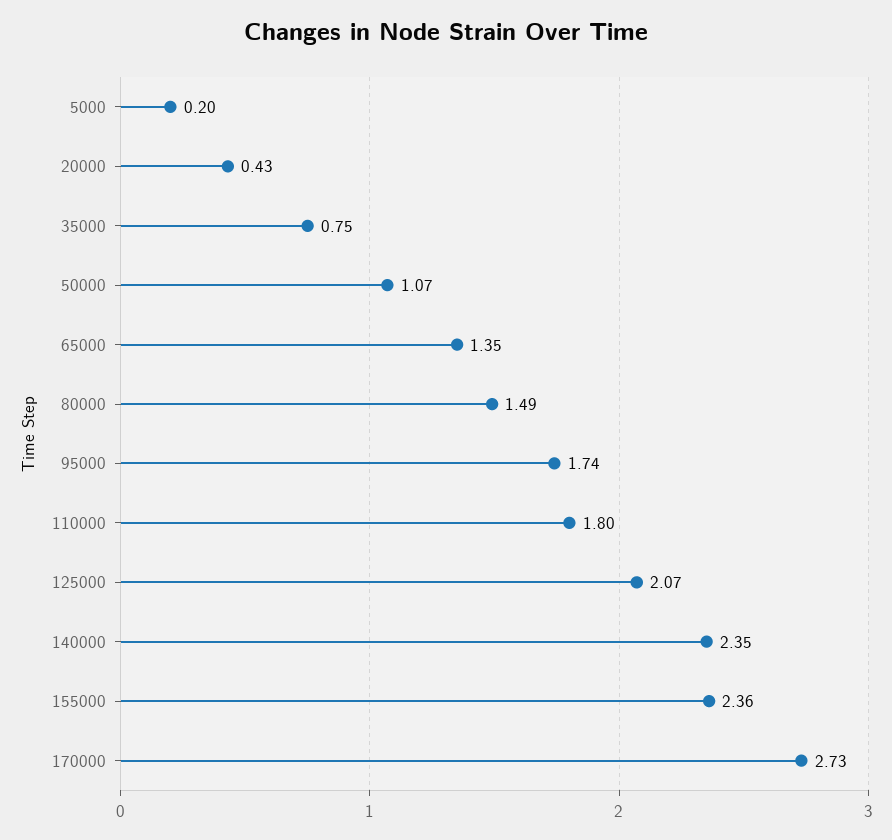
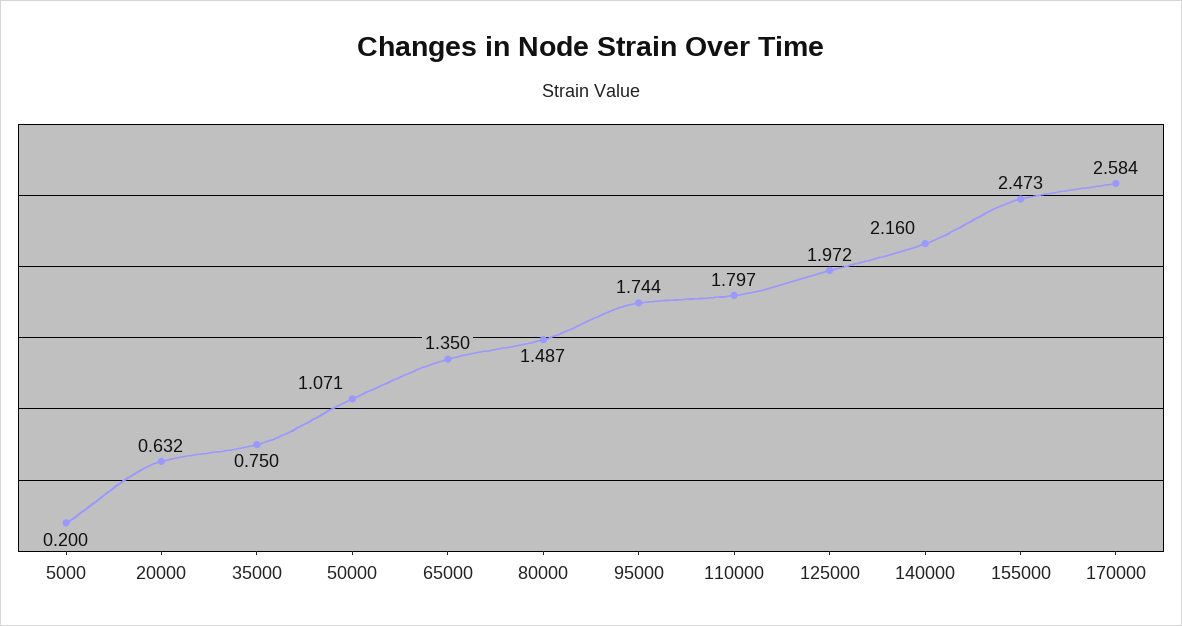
  {
    "5000": 0.2,
-   "20000": 0.43,
+   "20000": 0.632,
    "35000": 0.75,
    "50000": 1.071,
    "65000": 1.35,
    "80000": 1.487,
    "95000": 1.744,
    "110000": 1.797,
-   "125000": 2.07,
+   "125000": 1.972,
-   "140000": 2.35,
+   "140000": 2.16,
-   "155000": 2.36,
+   "155000": 2.473,
-   "170000": 2.73
+   "170000": 2.584
  }

